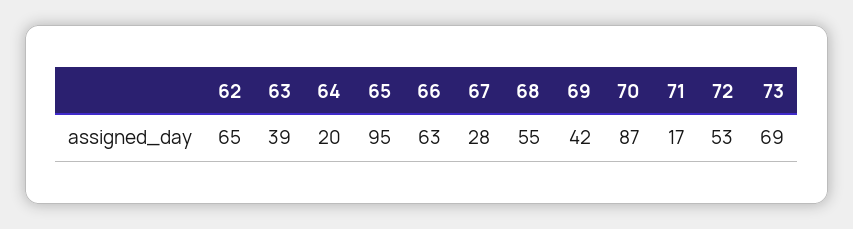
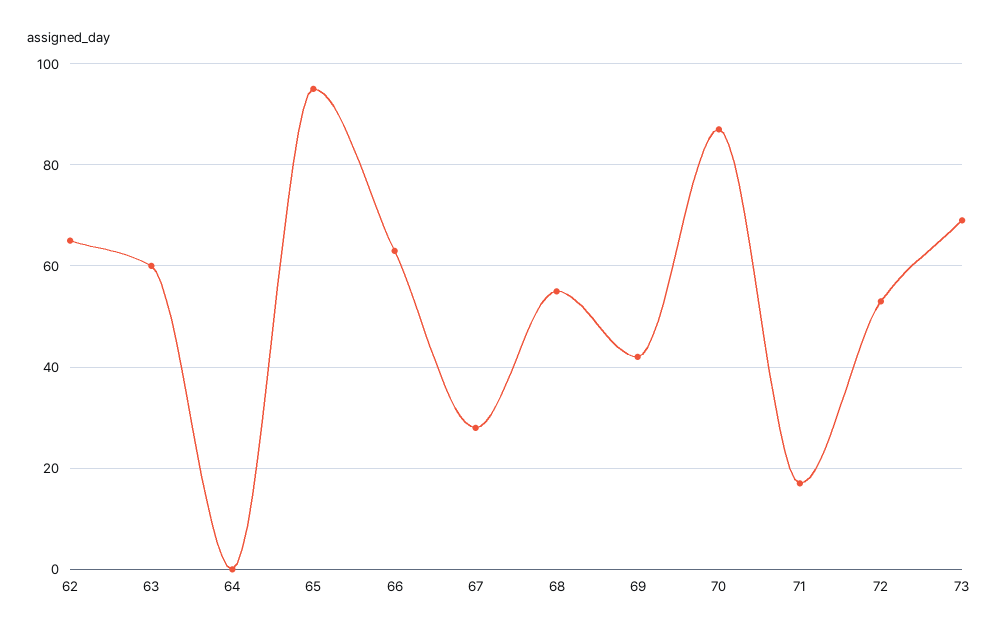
  {
    "62": 65,
-   "63": 39,
+   "63": 60,
-   "64": 20,
+   "64": 0,
    "65": 95,
    "66": 63,
    "67": 28,
    "68": 55,
    "69": 42,
    "70": 87,
    "71": 17,
    "72": 53,
    "73": 69
  }

